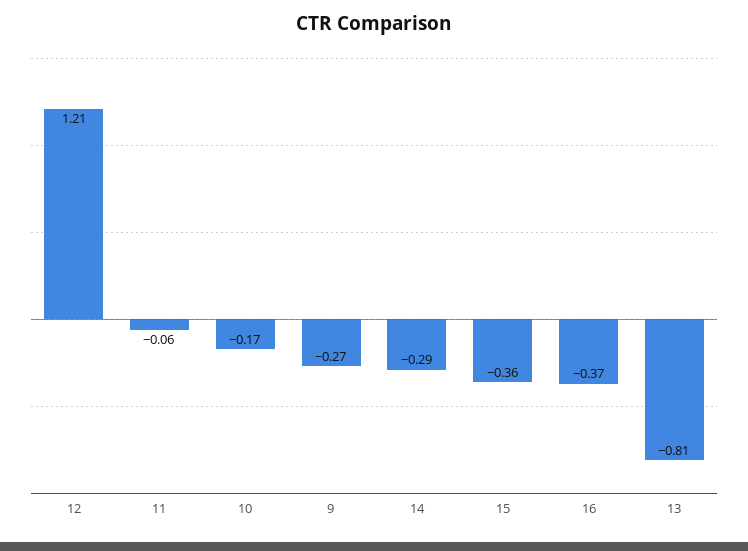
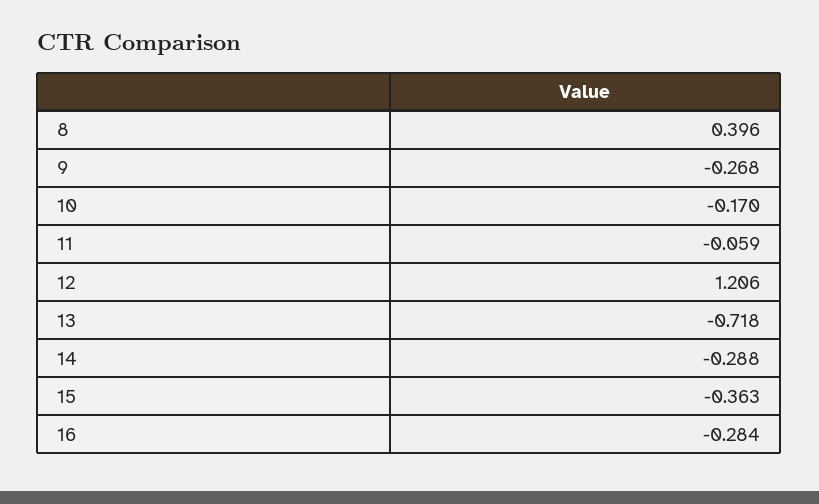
  {
    "12": 1.206,
    "11": -0.059,
    "10": -0.17,
    "9": -0.268,
    "14": -0.288,
    "15": -0.363,
-   "16": -0.37,
+   "16": -0.284,
-   "13": -0.81
+   "13": -0.718,
+   "8": 0.396
  }

